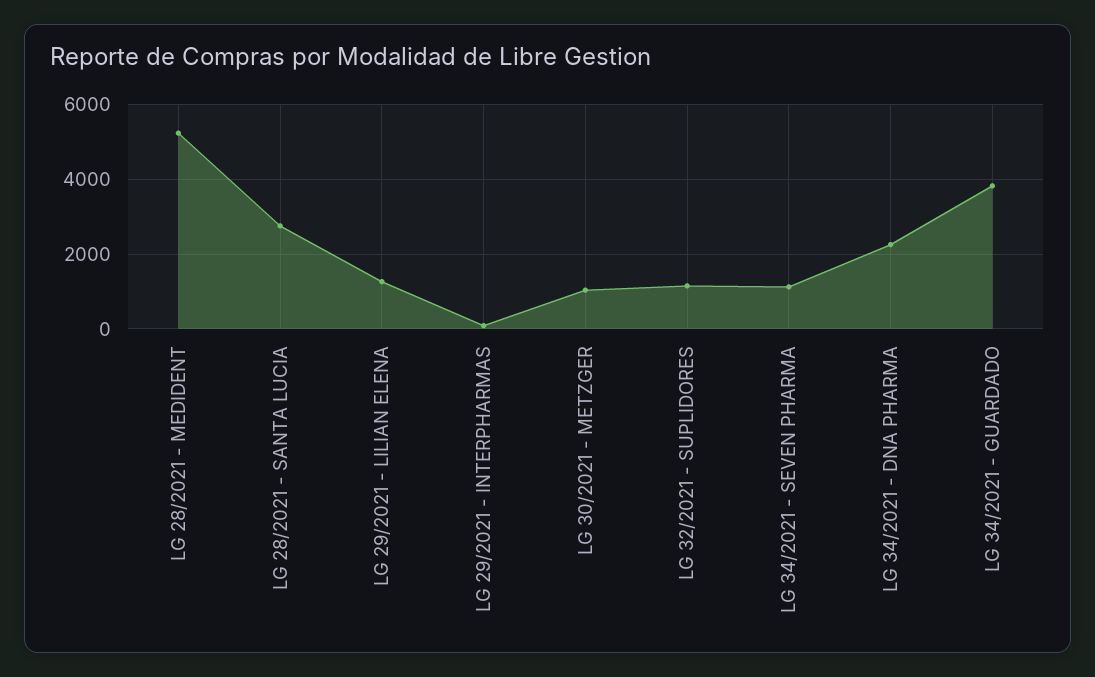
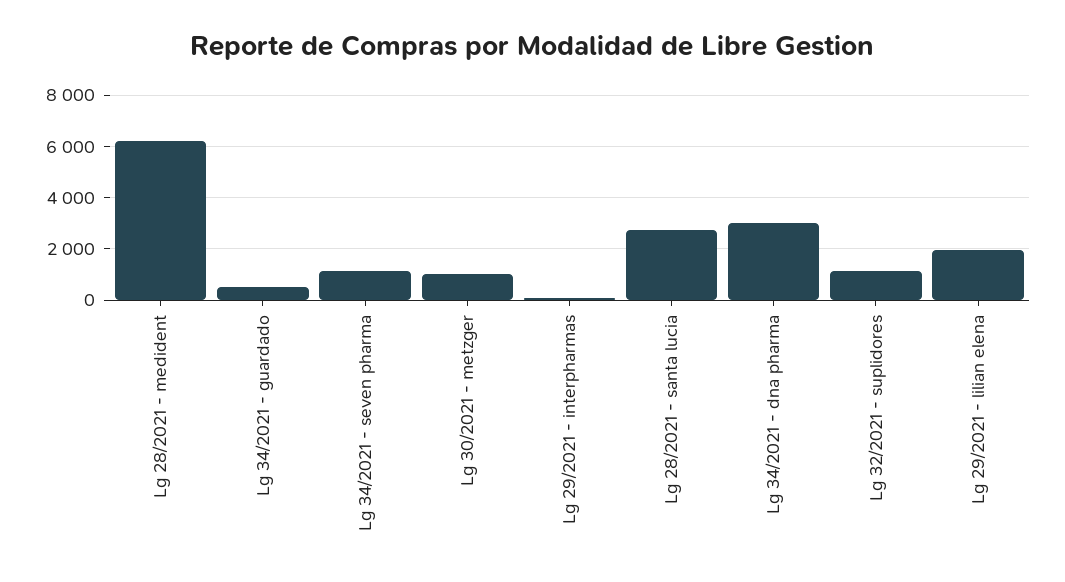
  {
-   "LG 28/2021 - MEDIDENT": 5200,
+   "LG 28/2021 - MEDIDENT": 6250,
    "LG 28/2021 - SANTA LUCIA": 2800,
-   "LG 29/2021 - LILIAN ELENA": 1200,
+   "LG 29/2021 - LILIAN ELENA": 2000,
    "LG 29/2021 - INTERPHARMAS": 0,
    "LG 30/2021 - METZGER": 1000,
    "LG 32/2021 - SUPLIDORES": 1200,
    "LG 34/2021 - SEVEN PHARMA": 1200,
-   "LG 34/2021 - DNA PHARMA": 2200,
+   "LG 34/2021 - DNA PHARMA": 3000,
-   "LG 34/2021 - GUARDADO": 3800
+   "LG 34/2021 - GUARDADO": 500
  }

